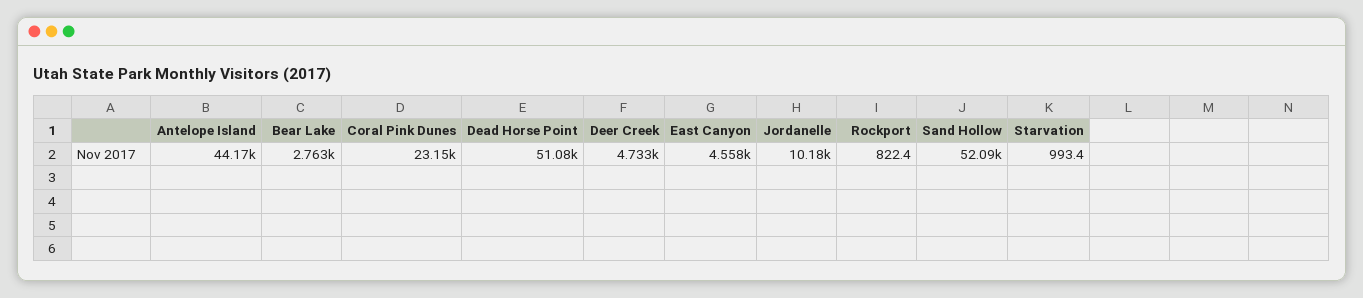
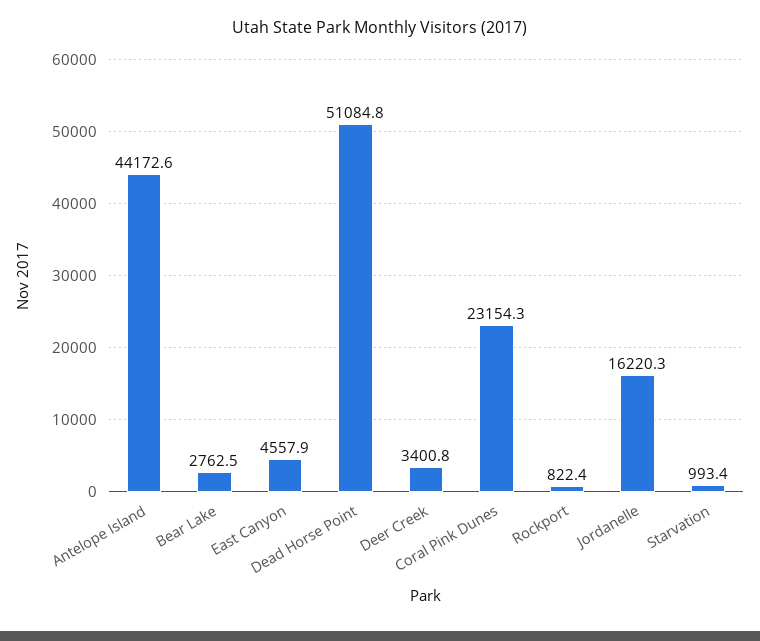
  {
    "Antelope Island": 44172.6,
    "Bear Lake": 2762.5,
    "Coral Pink Dunes": 23154.3,
    "Dead Horse Point": 51084.8,
-   "Deer Creek": 4733,
+   "Deer Creek": 3400.8,
    "East Canyon": 4557.9,
-   "Jordanelle": 10180,
+   "Jordanelle": 16220.3,
    "Rockport": 822.4,
-   "Sand Hollow": 52090,
    "Starvation": 993.4
  }

